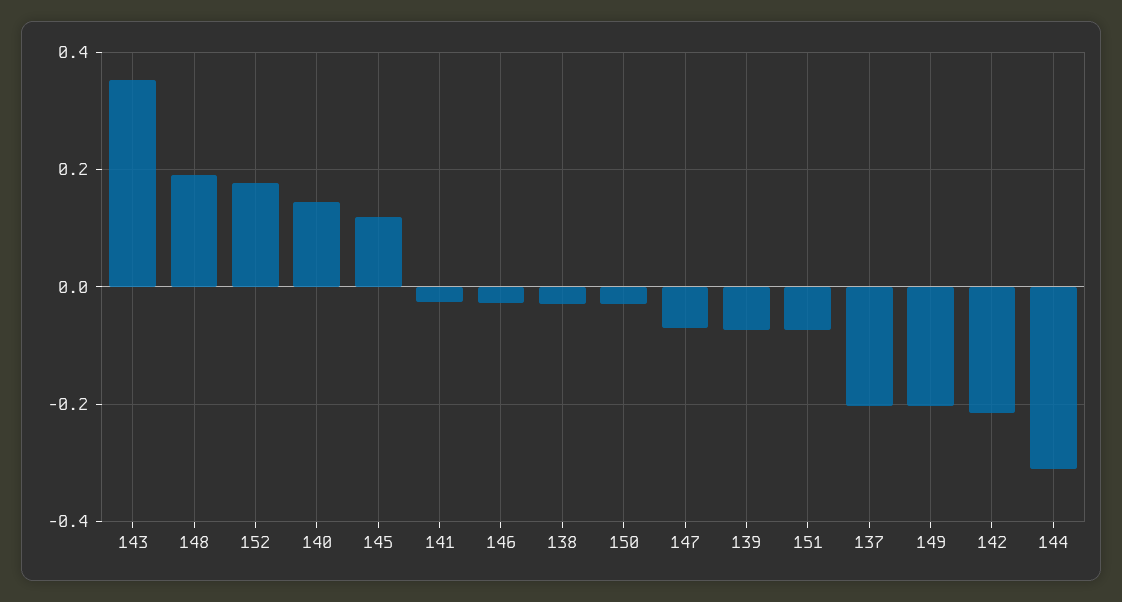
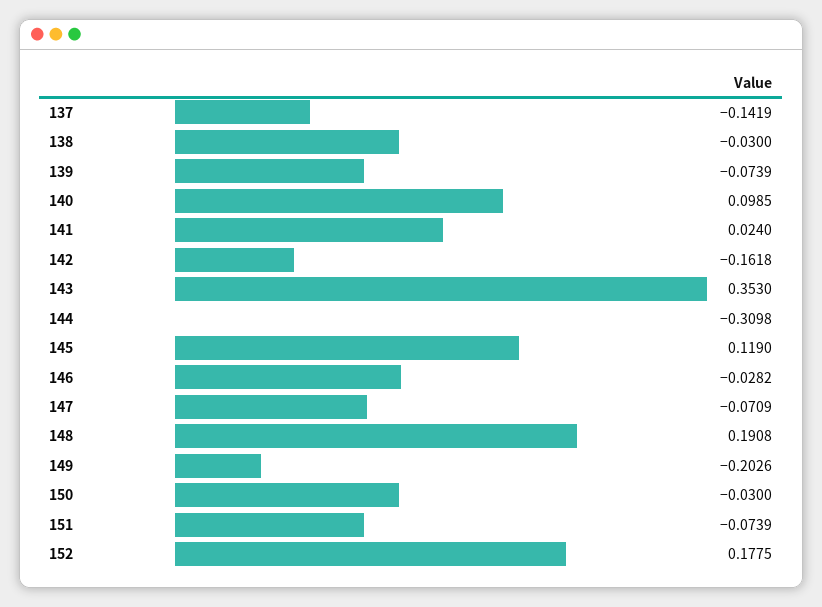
  {
    "143": 0.353,
    "148": 0.1908,
    "152": 0.1775,
-   "140": 0.14,
+   "140": 0.0985,
    "145": 0.119,
-   "141": -0.02,
+   "141": 0.024,
    "146": -0.0282,
    "138": -0.03,
    "150": -0.03,
    "147": -0.0709,
    "139": -0.0739,
    "151": -0.0739,
-   "137": -0.2,
+   "137": -0.1419,
    "149": -0.2026,
-   "142": -0.22,
+   "142": -0.1618,
    "144": -0.3098
  }

